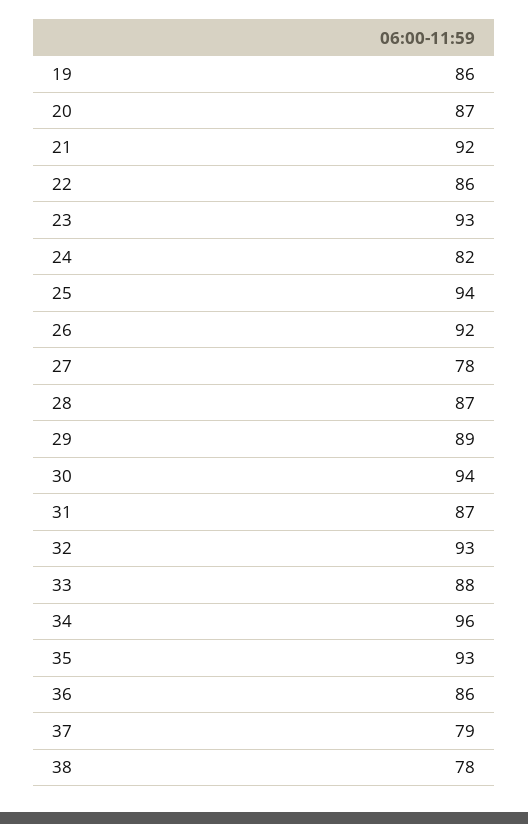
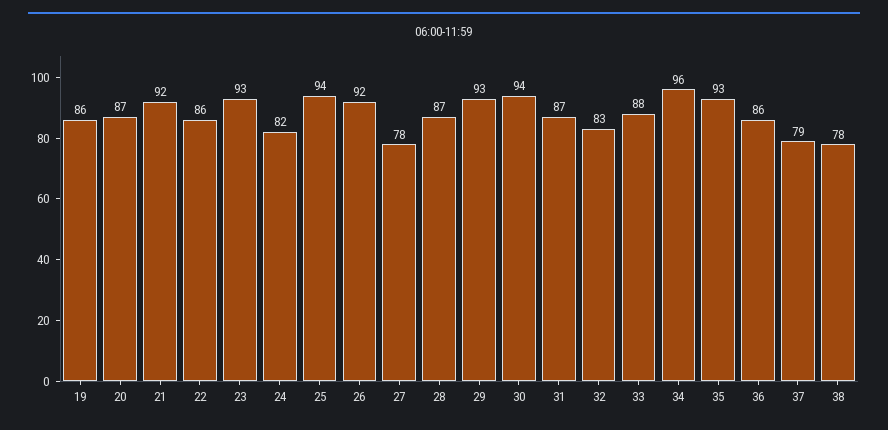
  {
    "19": 86,
    "20": 87,
    "21": 92,
    "22": 86,
    "23": 93,
    "24": 82,
    "25": 94,
    "26": 92,
    "27": 78,
    "28": 87,
-   "29": 89,
+   "29": 93,
    "30": 94,
    "31": 87,
-   "32": 93,
+   "32": 83,
    "33": 88,
    "34": 96,
    "35": 93,
    "36": 86,
    "37": 79,
    "38": 78
  }

